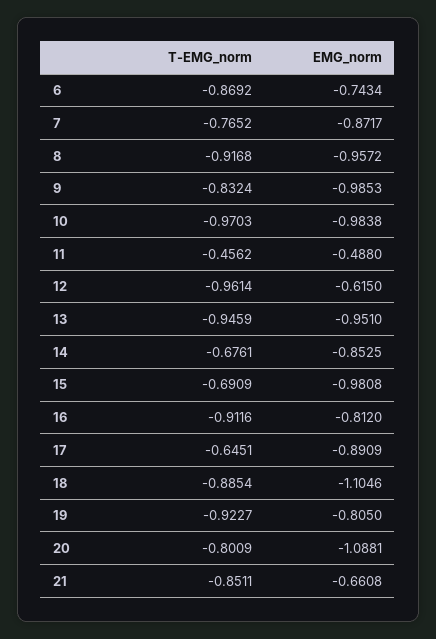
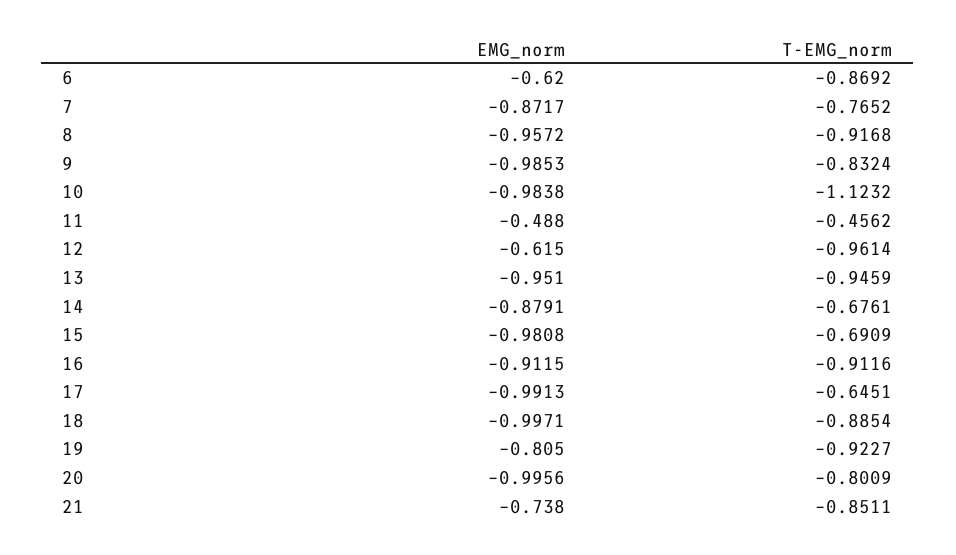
  {
    "T-EMG_norm": {
      "6": -0.8692,
      "7": -0.7652,
      "8": -0.9168,
      "9": -0.8324,
-     "10": -0.9703,
+     "10": -1.1232,
      "11": -0.4562,
      "12": -0.9614,
      "13": -0.9459,
      "14": -0.6761,
      "15": -0.6909,
      "16": -0.9116,
      "17": -0.6451,
      "18": -0.8854,
      "19": -0.9227,
      "20": -0.8009,
      "21": -0.8511
    },
    "EMG_norm": {
-     "6": -0.7434,
+     "6": -0.62,
      "7": -0.8717,
      "8": -0.9572,
      "9": -0.9853,
      "10": -0.9838,
      "11": -0.488,
      "12": -0.615,
      "13": -0.951,
-     "14": -0.8525,
+     "14": -0.8791,
      "15": -0.9808,
-     "16": -0.812,
+     "16": -0.9115,
-     "17": -0.8909,
+     "17": -0.9913,
-     "18": -1.1046,
+     "18": -0.9971,
      "19": -0.805,
-     "20": -1.0881,
+     "20": -0.9956,
-     "21": -0.6608
+     "21": -0.738
    }
  }

